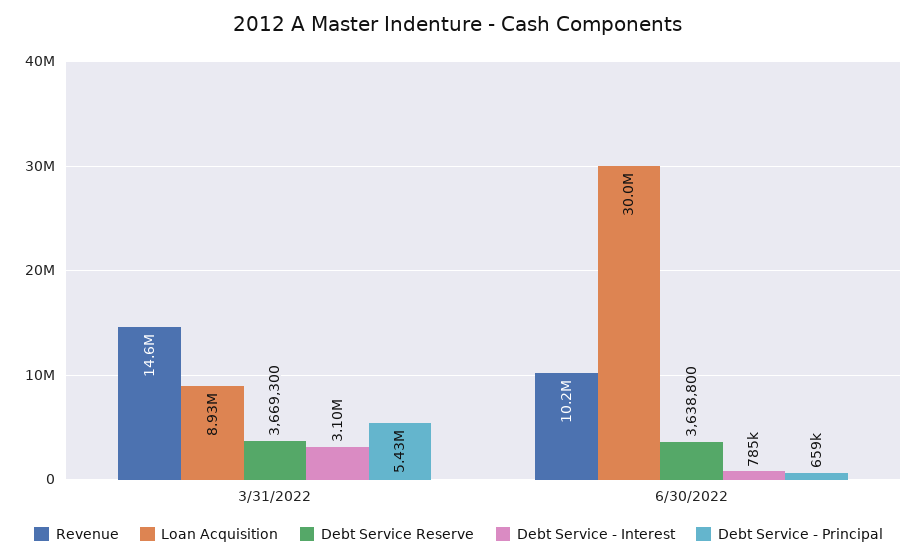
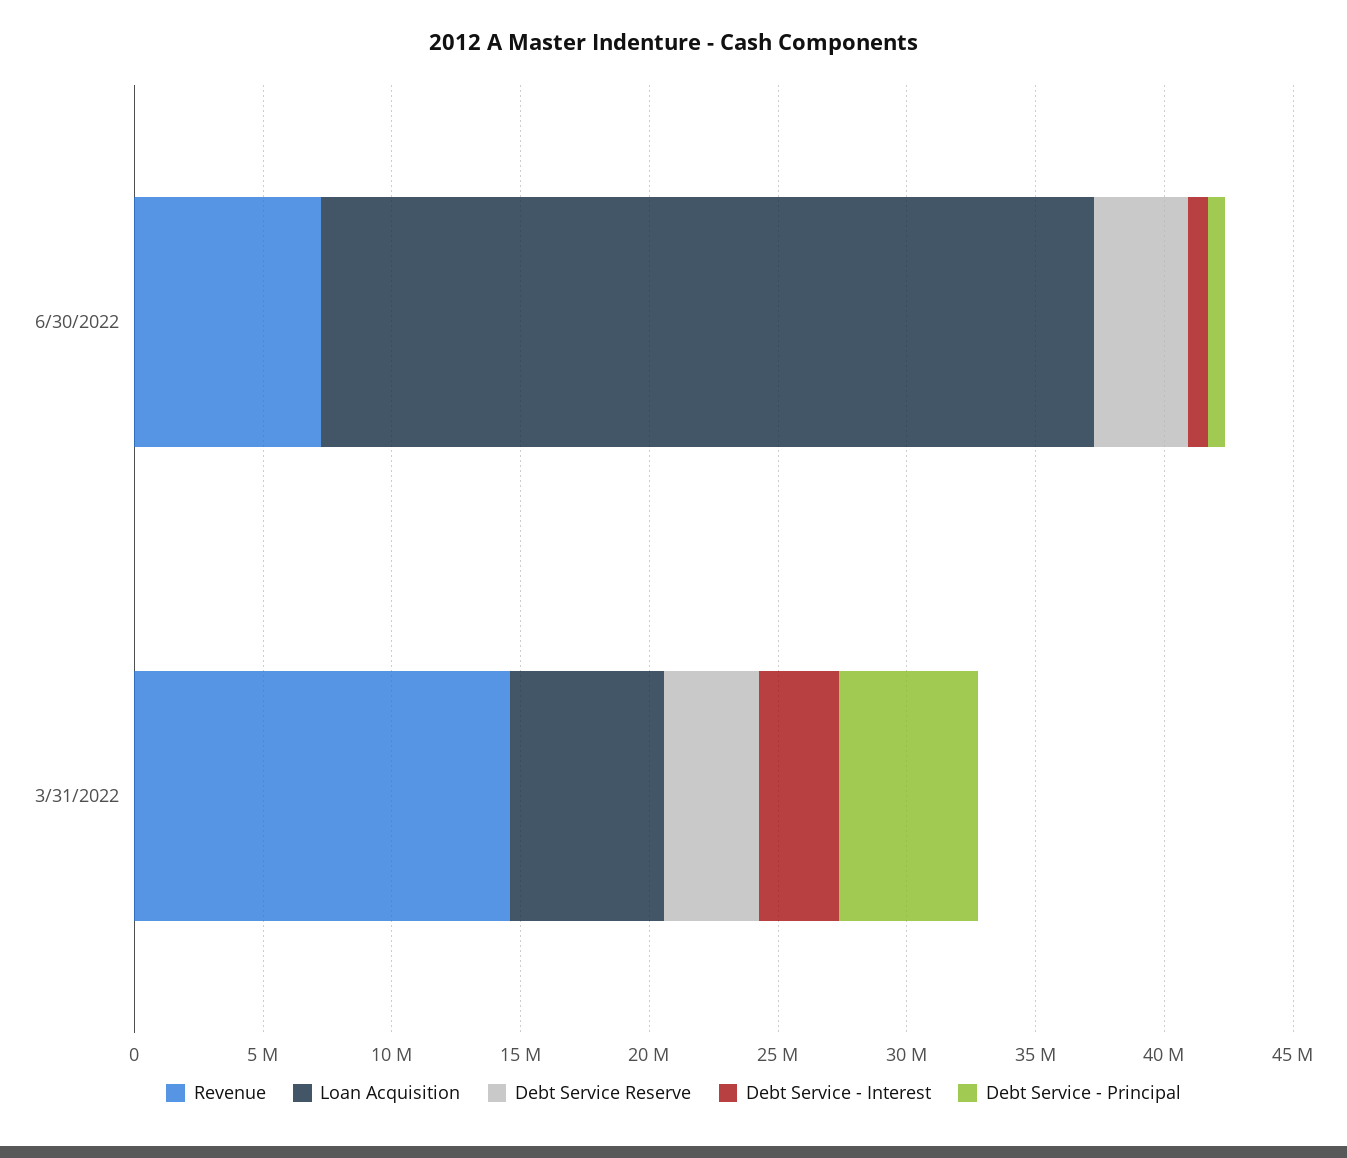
  {
    "Revenue": {
      "3/31/2022": 14600000,
-     "6/30/2022": 10200000
+     "6/30/2022": 7000000
    },
    "Loan Acquisition": {
-     "3/31/2022": 8930000,
+     "3/31/2022": 6000000,
      "6/30/2022": 30000000
    },
    "Debt Service Reserve": {
      "3/31/2022": 3669300,
      "6/30/2022": 3638800
    },
    "Debt Service - Interest": {
      "3/31/2022": 3100000,
      "6/30/2022": 785000
    },
    "Debt Service - Principal": {
      "3/31/2022": 5430000,
      "6/30/2022": 659000
    }
  }

